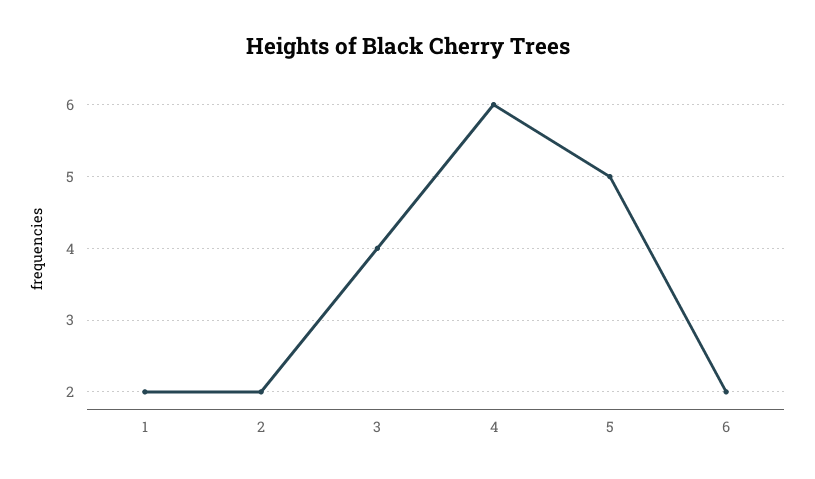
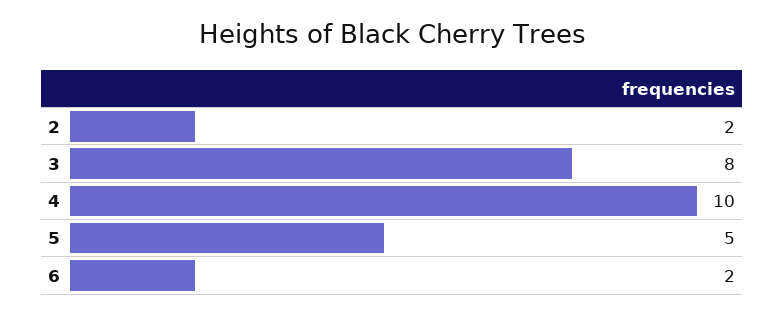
  {
-   "1": 2,
    "2": 2,
-   "3": 4,
+   "3": 8,
-   "4": 6,
+   "4": 10,
    "5": 5,
    "6": 2
  }

